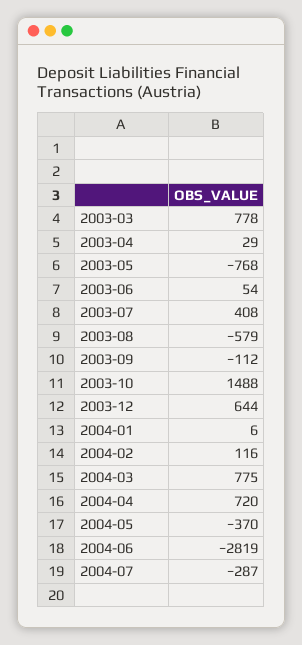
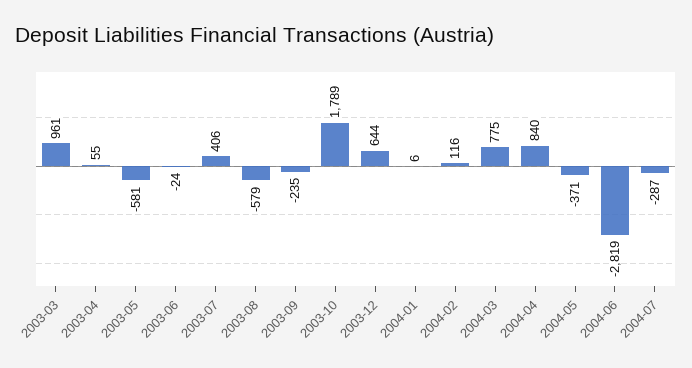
  {
-   "2003-03": 778,
+   "2003-03": 961,
-   "2003-04": 29,
+   "2003-04": 55,
-   "2003-05": -768,
+   "2003-05": -581,
-   "2003-06": 54,
+   "2003-06": -24,
-   "2003-07": 408,
+   "2003-07": 406,
    "2003-08": -579,
-   "2003-09": -112,
+   "2003-09": -235,
-   "2003-10": 1488,
+   "2003-10": 1789,
    "2003-12": 644,
    "2004-01": 6,
    "2004-02": 116,
    "2004-03": 775,
-   "2004-04": 720,
+   "2004-04": 840,
-   "2004-05": -370,
+   "2004-05": -371,
    "2004-06": -2819,
    "2004-07": -287
  }

